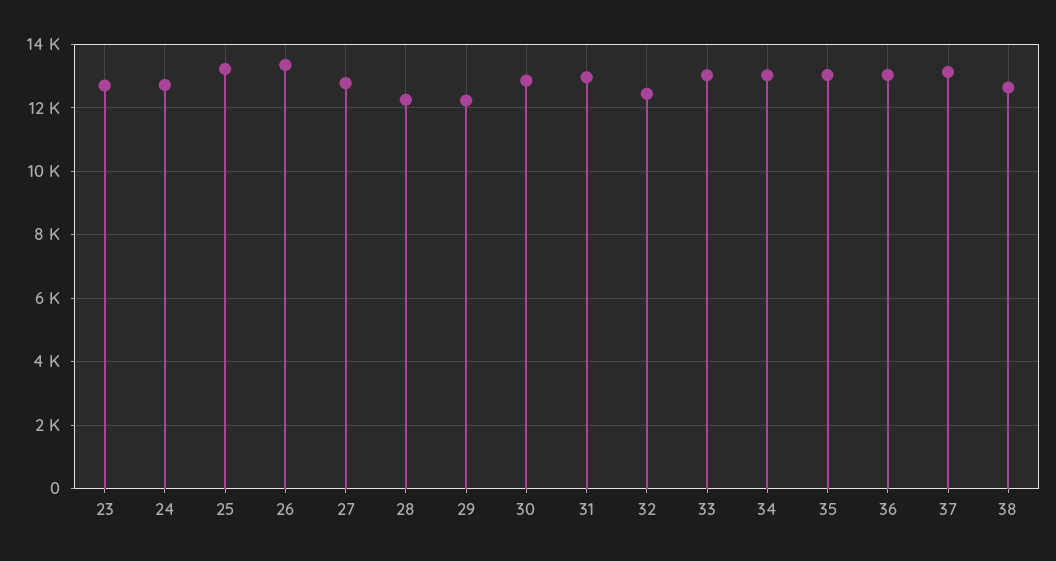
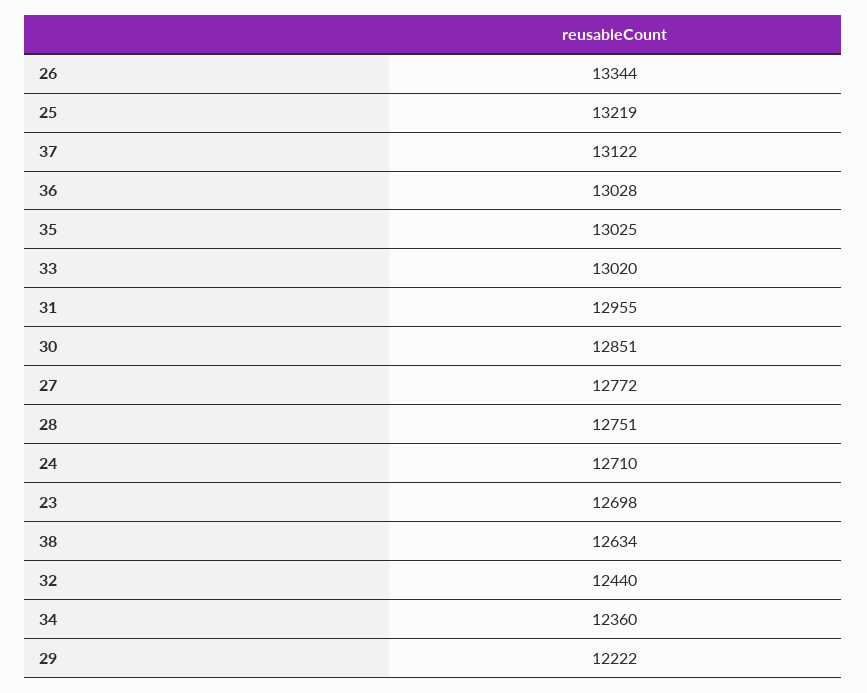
  {
    "23": 12698,
    "24": 12710,
    "25": 13219,
    "26": 13344,
    "27": 12772,
-   "28": 12200,
+   "28": 12751,
    "29": 12222,
    "30": 12851,
    "31": 12955,
    "32": 12440,
    "33": 13020,
-   "34": 13000,
+   "34": 12360,
    "35": 13025,
    "36": 13028,
    "37": 13122,
    "38": 12634
  }

